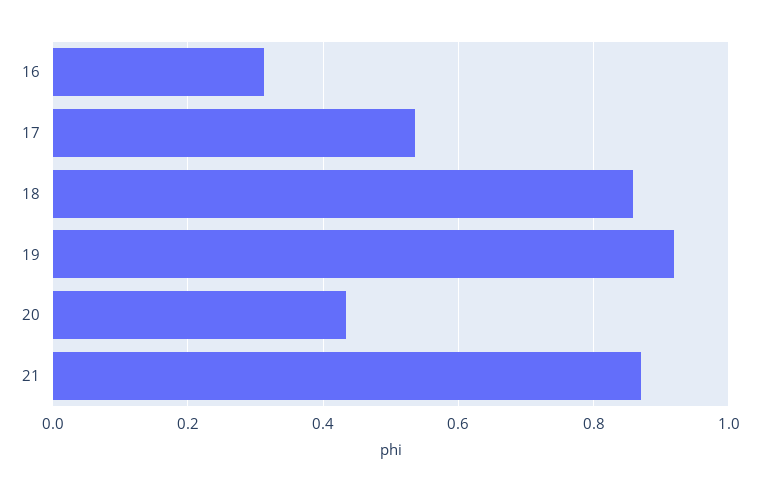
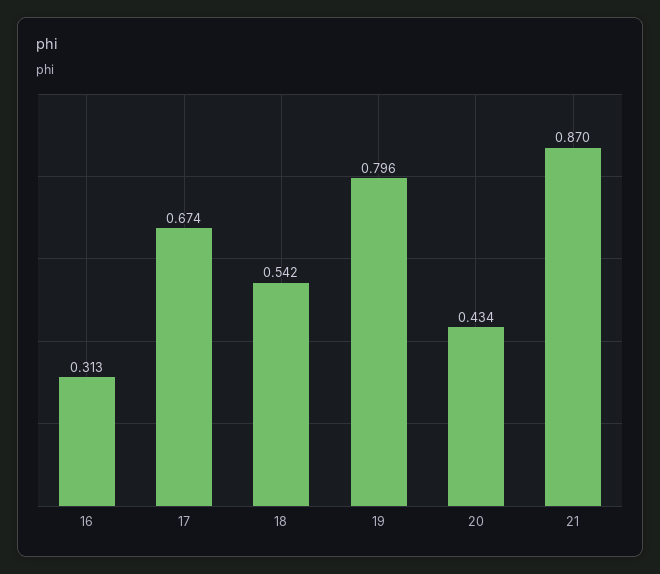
  {
    "16": 0.313,
-   "17": 0.54,
+   "17": 0.674,
-   "18": 0.86,
+   "18": 0.542,
-   "19": 0.92,
+   "19": 0.796,
    "20": 0.434,
    "21": 0.87
  }

